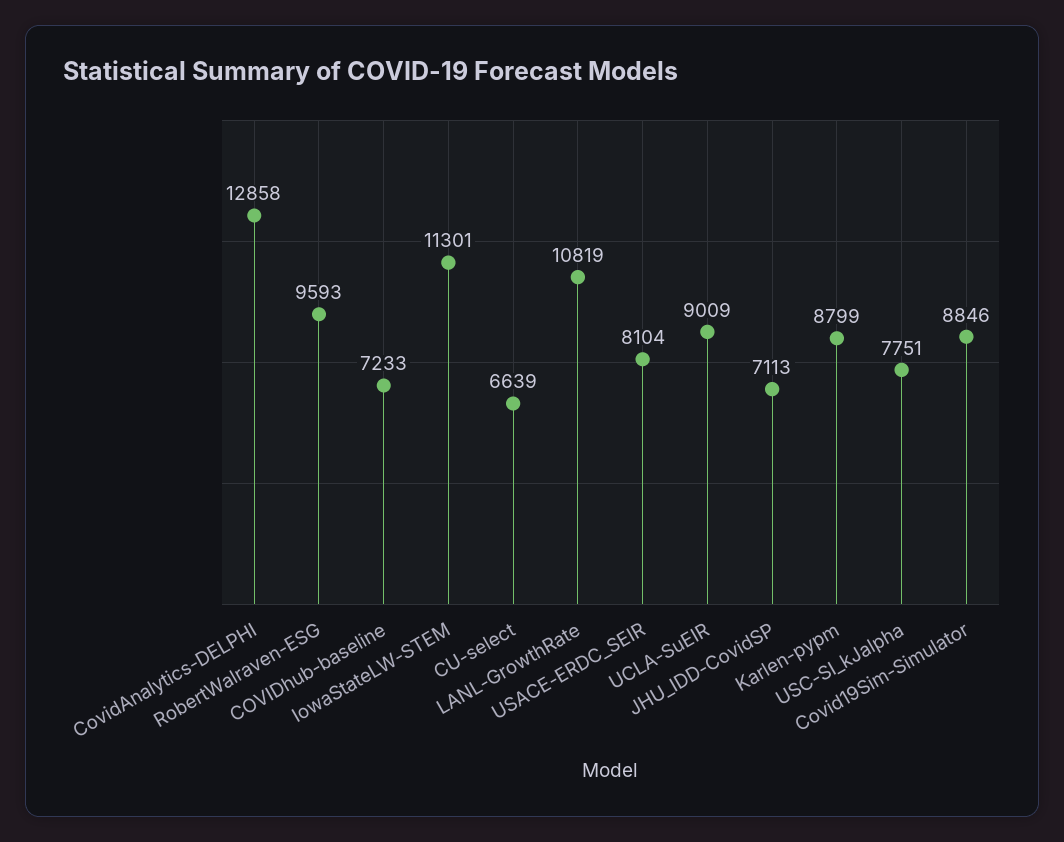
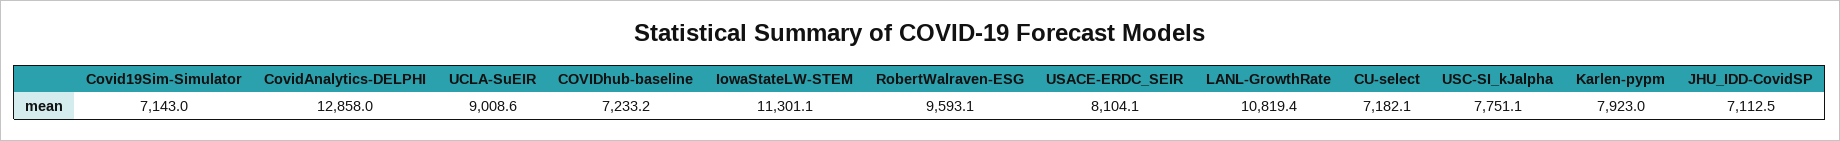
  {
    "CovidAnalytics-DELPHI": 12858,
    "RobertWalraven-ESG": 9593.1,
    "COVIDhub-baseline": 7233.2,
    "IowaStateLW-STEM": 11301.1,
-   "CU-select": 6639,
+   "CU-select": 7182.1,
    "LANL-GrowthRate": 10819.4,
    "USACE-ERDC_SEIR": 8104.1,
    "UCLA-SuEIR": 9008.6,
    "JHU_IDD-CovidSP": 7112.5,
-   "Karlen-pypm": 8799,
+   "Karlen-pypm": 7923,
    "USC-SI_kJalpha": 7751.1,
-   "Covid19Sim-Simulator": 8846
+   "Covid19Sim-Simulator": 7143
  }

